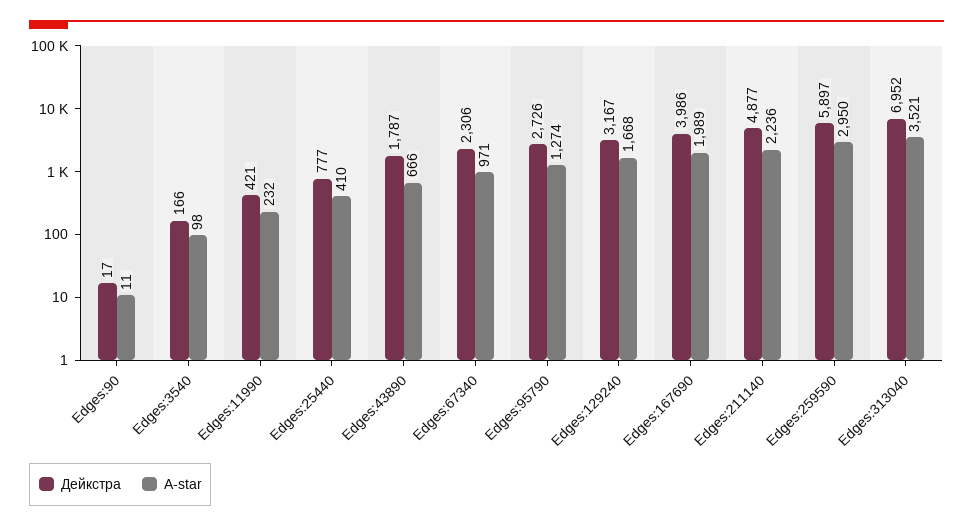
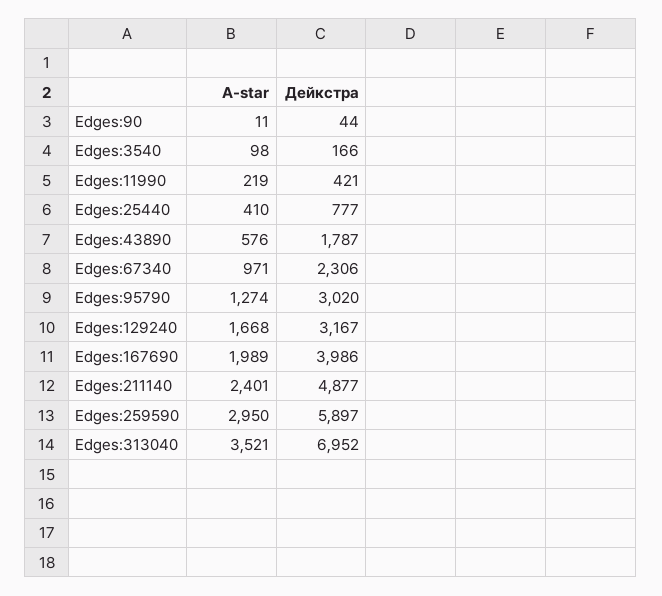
  {
    "Дейкстра": {
-     "Edges:90": 17,
+     "Edges:90": 44,
      "Edges:3540": 166,
      "Edges:11990": 421,
      "Edges:25440": 777,
      "Edges:43890": 1787,
      "Edges:67340": 2306,
-     "Edges:95790": 2726,
+     "Edges:95790": 3020,
      "Edges:129240": 3167,
      "Edges:167690": 3986,
      "Edges:211140": 4877,
      "Edges:259590": 5897,
      "Edges:313040": 6952
    },
    "A-star": {
      "Edges:90": 11,
      "Edges:3540": 98,
-     "Edges:11990": 232,
+     "Edges:11990": 219,
      "Edges:25440": 410,
-     "Edges:43890": 666,
+     "Edges:43890": 576,
      "Edges:67340": 971,
      "Edges:95790": 1274,
      "Edges:129240": 1668,
      "Edges:167690": 1989,
-     "Edges:211140": 2236,
+     "Edges:211140": 2401,
      "Edges:259590": 2950,
      "Edges:313040": 3521
    }
  }

